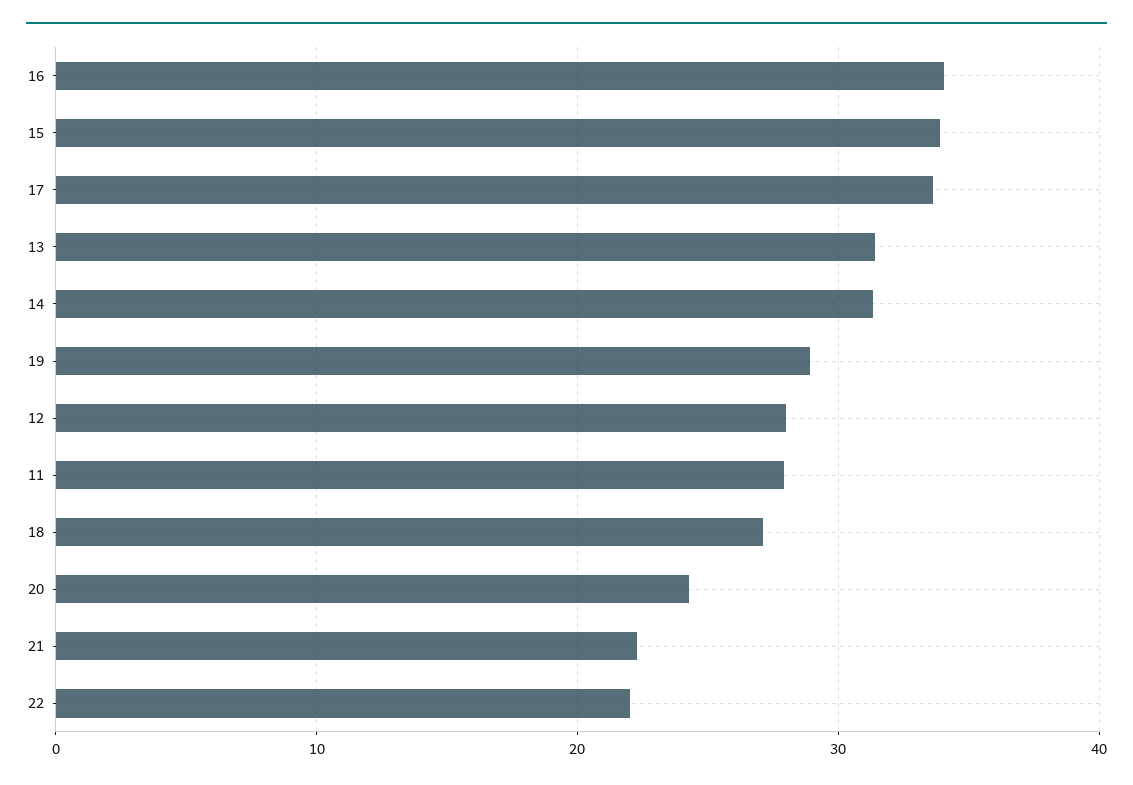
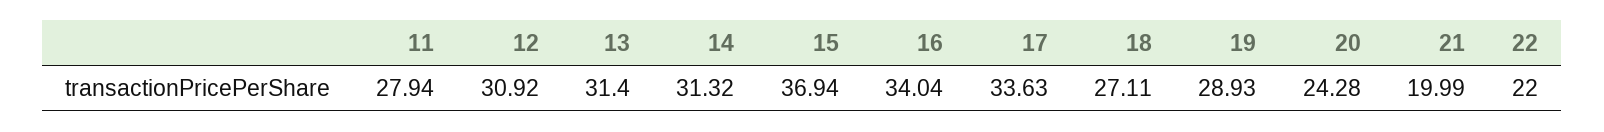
  {
    "16": 34.04,
-   "15": 34,
+   "15": 36.94,
    "17": 33.63,
    "13": 31.4,
    "14": 31.32,
    "19": 28.93,
-   "12": 28,
+   "12": 30.92,
    "11": 27.94,
    "18": 27.11,
    "20": 24.28,
-   "21": 22,
+   "21": 19.99,
    "22": 22
  }

